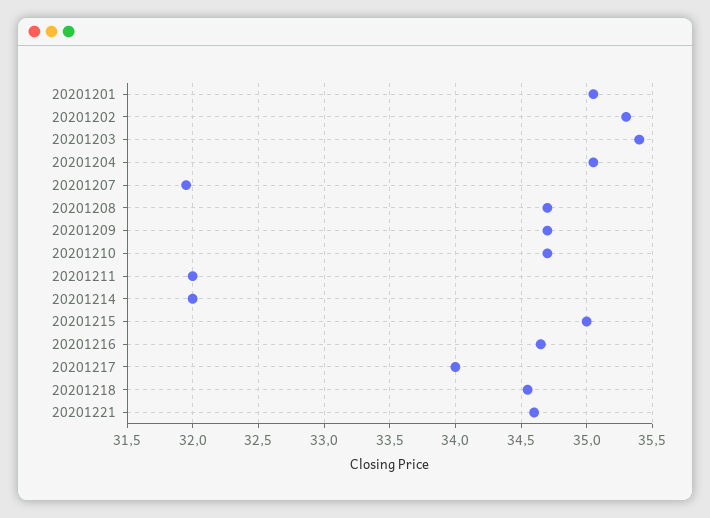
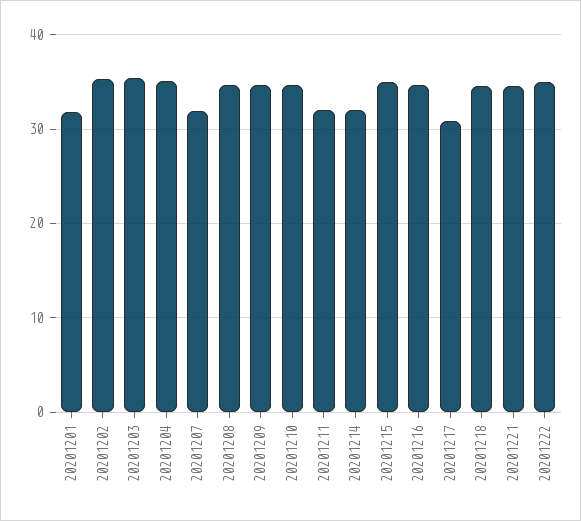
  {
-   "20201201": 35.05,
+   "20201201": 32,
    "20201202": 35.3,
    "20201203": 35.4,
    "20201204": 35.05,
    "20201207": 31.95,
    "20201208": 34.7,
    "20201209": 34.7,
    "20201210": 34.7,
    "20201211": 32,
    "20201214": 32,
    "20201215": 35,
    "20201216": 34.65,
-   "20201217": 34,
+   "20201217": 31,
    "20201218": 34.55,
-   "20201221": 34.6
+   "20201221": 34.6,
+   "20201222": 35
  }

